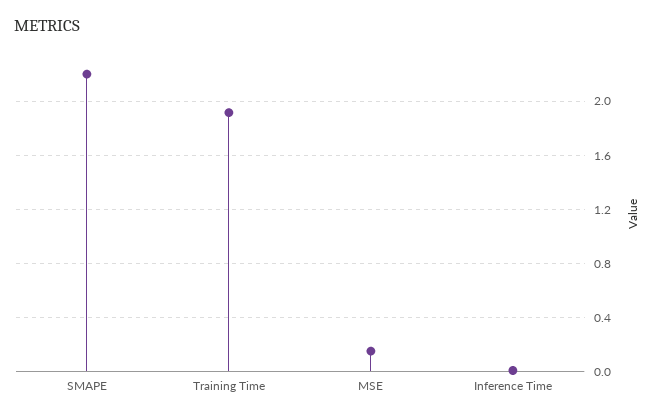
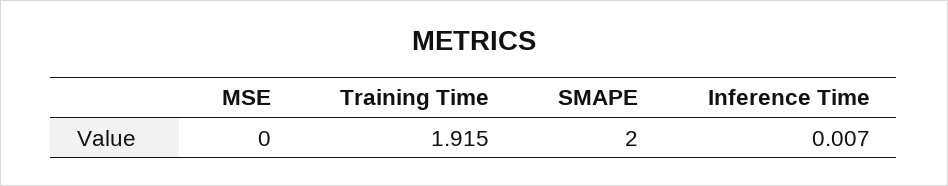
  {
-   "SMAPE": 2.2,
+   "SMAPE": 2,
    "Training Time": 1.915,
-   "MSE": 0.15,
+   "MSE": 0,
    "Inference Time": 0.007
  }

